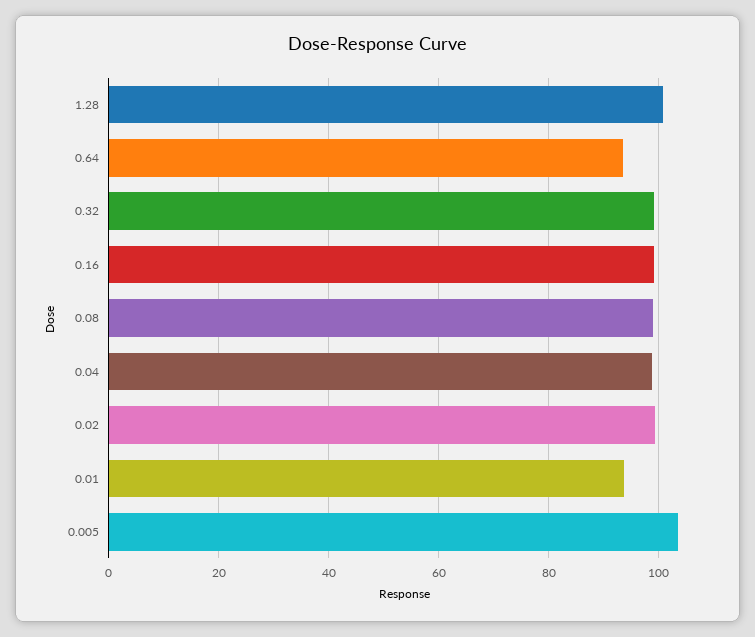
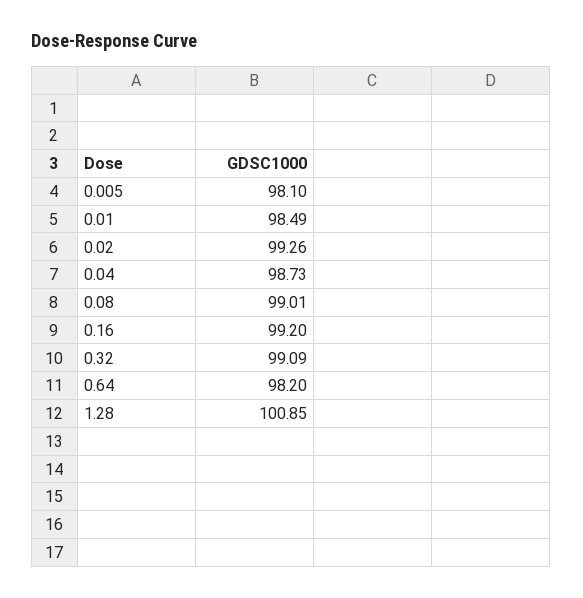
  {
    "1.28": 100.85,
-   "0.64": 94,
+   "0.64": 98.2,
    "0.32": 99.09,
    "0.16": 99.2,
    "0.08": 99.01,
    "0.04": 98.73,
    "0.02": 99.26,
-   "0.01": 94,
+   "0.01": 98.49,
-   "0.005": 104
+   "0.005": 98.1
  }

